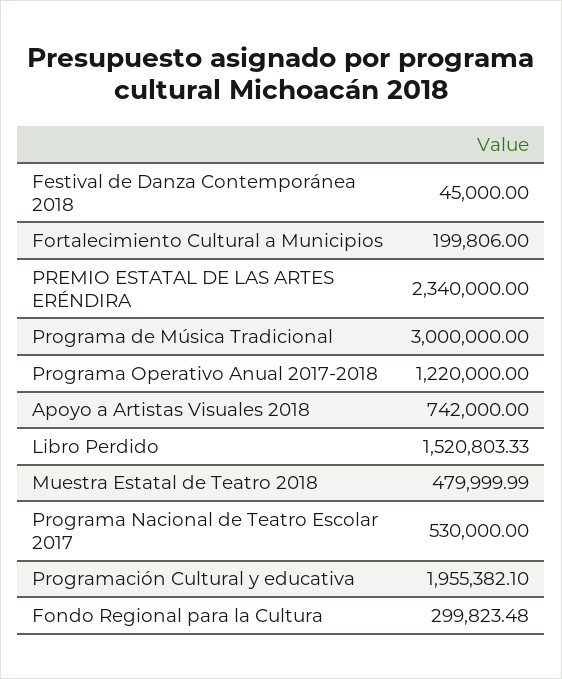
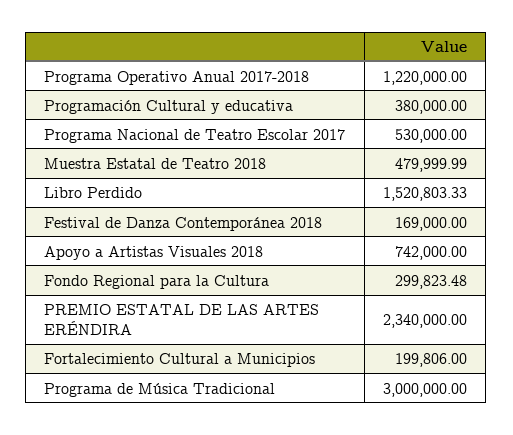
  {
-   "Festival de Danza Contemporánea 2018": 45000,
+   "Festival de Danza Contemporánea 2018": 169000,
    "Fortalecimiento Cultural a Municipios": 199806,
    "PREMIO ESTATAL DE LAS ARTES ERÉNDIRA": 2340000,
    "Programa de Música Tradicional": 3000000,
    "Programa Operativo Anual 2017-2018": 1220000,
    "Apoyo a Artistas Visuales 2018": 742000,
    "Libro Perdido": 1520803.33,
    "Muestra Estatal de Teatro 2018": 479999.99,
    "Programa Nacional de Teatro Escolar 2017": 530000,
-   "Programación Cultural y educativa": 1955382.1,
+   "Programación Cultural y educativa": 380000,
    "Fondo Regional para la Cultura": 299823.48
  }

